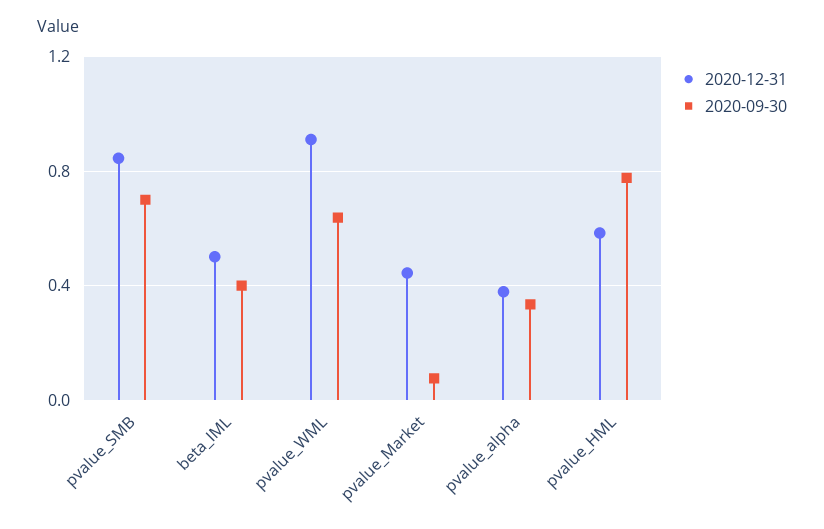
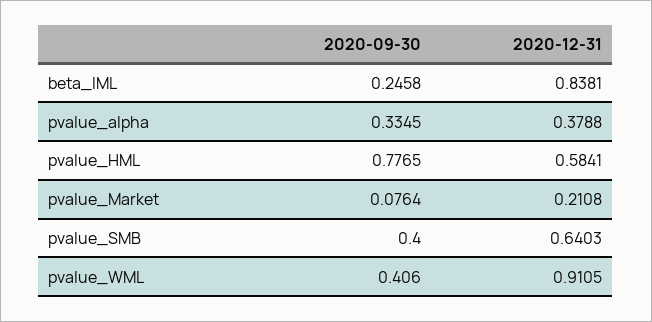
  {
    "2020-12-31": {
-     "pvalue_SMB": 0.85,
+     "pvalue_SMB": 0.6403,
-     "beta_IML": 0.5,
+     "beta_IML": 0.8381,
      "pvalue_WML": 0.9105,
-     "pvalue_Market": 0.45,
+     "pvalue_Market": 0.2108,
      "pvalue_alpha": 0.3788,
      "pvalue_HML": 0.5841
    },
    "2020-09-30": {
-     "pvalue_SMB": 0.7,
+     "pvalue_SMB": 0.4,
-     "beta_IML": 0.4,
+     "beta_IML": 0.2458,
-     "pvalue_WML": 0.65,
+     "pvalue_WML": 0.406,
      "pvalue_Market": 0.0764,
      "pvalue_alpha": 0.3345,
      "pvalue_HML": 0.7765
    }
  }

